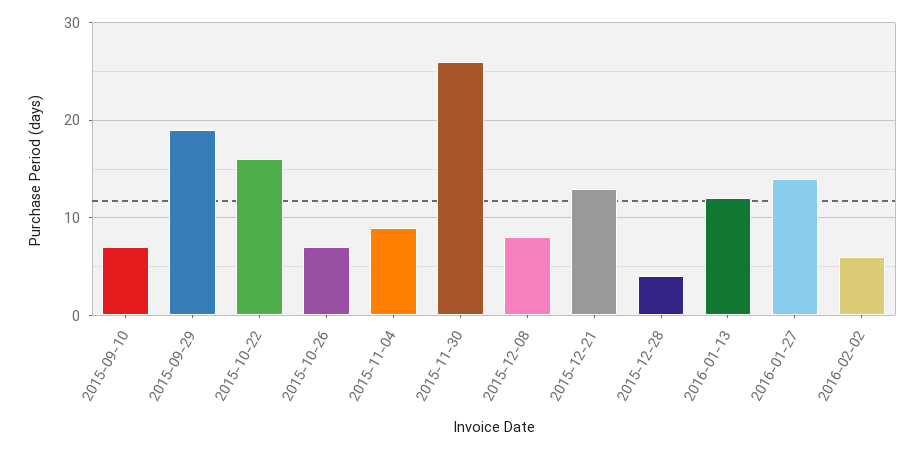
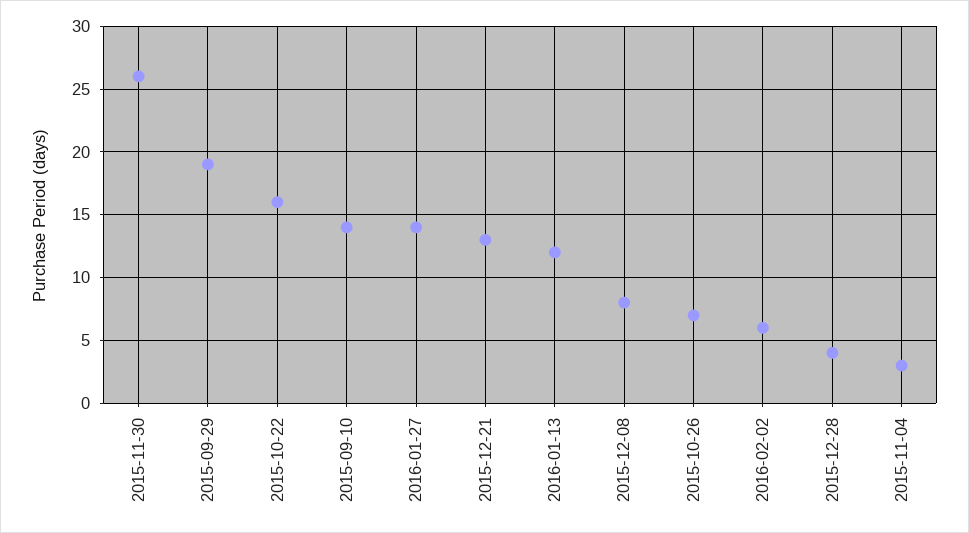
  {
-   "2015-09-10": 7,
+   "2015-09-10": 14,
    "2015-09-29": 19,
    "2015-10-22": 16,
    "2015-10-26": 7,
-   "2015-11-04": 9,
+   "2015-11-04": 3,
    "2015-11-30": 26,
    "2015-12-08": 8,
    "2015-12-21": 13,
    "2015-12-28": 4,
    "2016-01-13": 12,
    "2016-01-27": 14,
    "2016-02-02": 6
  }

